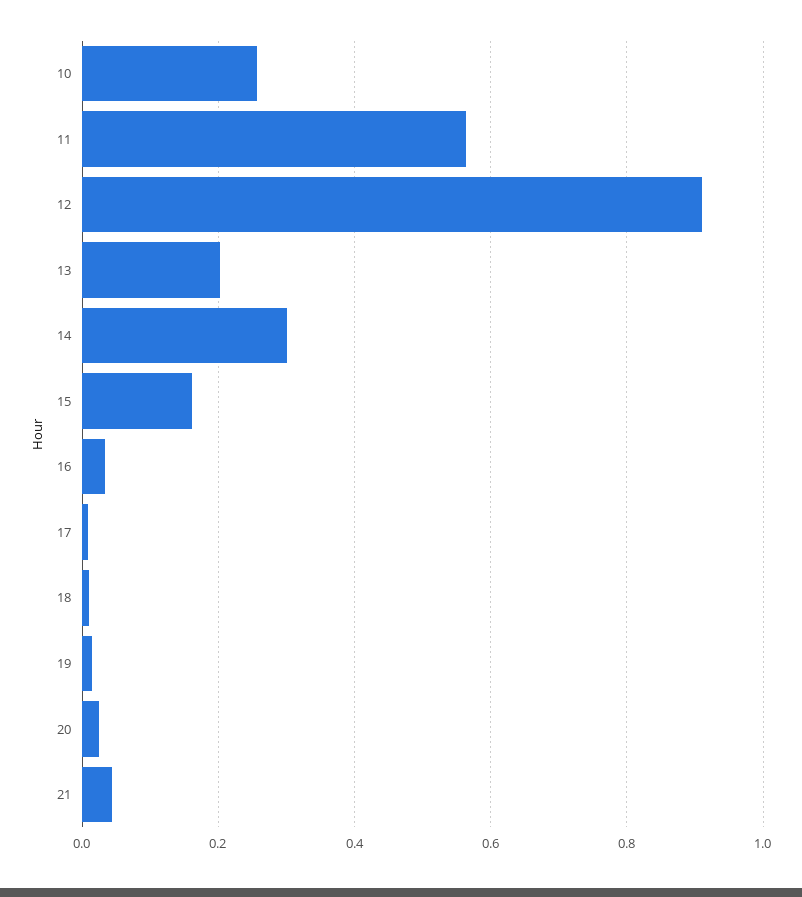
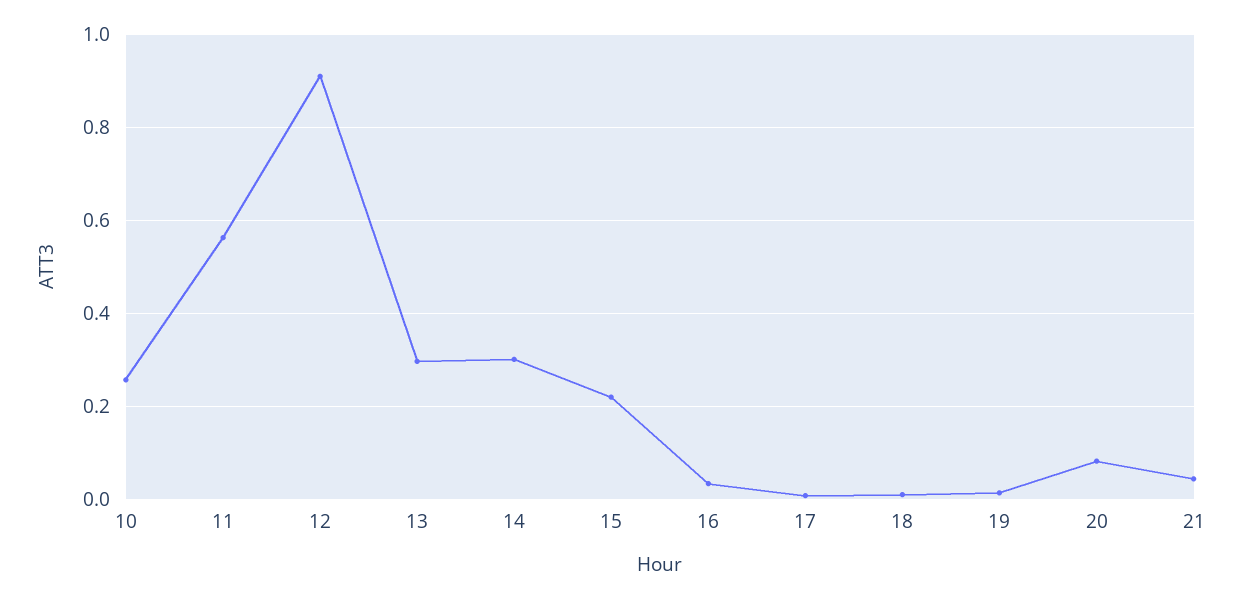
  {
    "10": 0.26,
    "11": 0.56,
    "12": 0.92,
-   "13": 0.2,
+   "13": 0.3,
    "14": 0.3,
-   "15": 0.16,
+   "15": 0.22,
    "16": 0.04,
    "17": 0,
    "18": 0.02,
    "19": 0.02,
-   "20": 0.02,
+   "20": 0.08,
    "21": 0.04
  }

